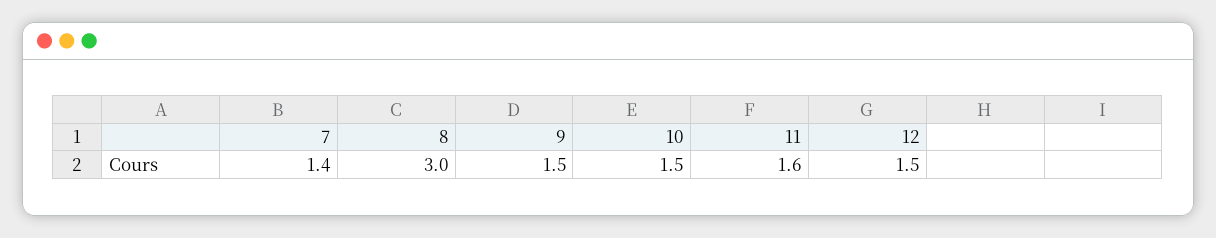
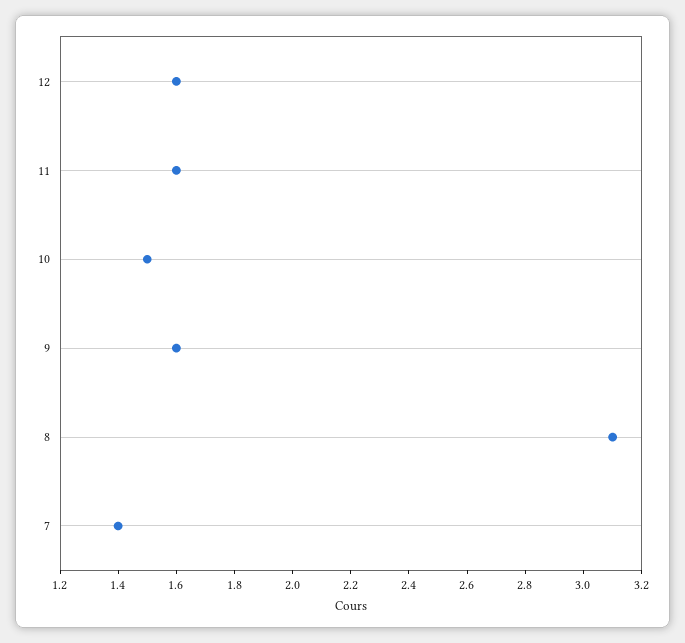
  {
    "7": 1.4,
-   "8": 3,
+   "8": 3.1,
-   "9": 1.5,
+   "9": 1.6,
    "10": 1.5,
    "11": 1.6,
-   "12": 1.5
+   "12": 1.6
  }

